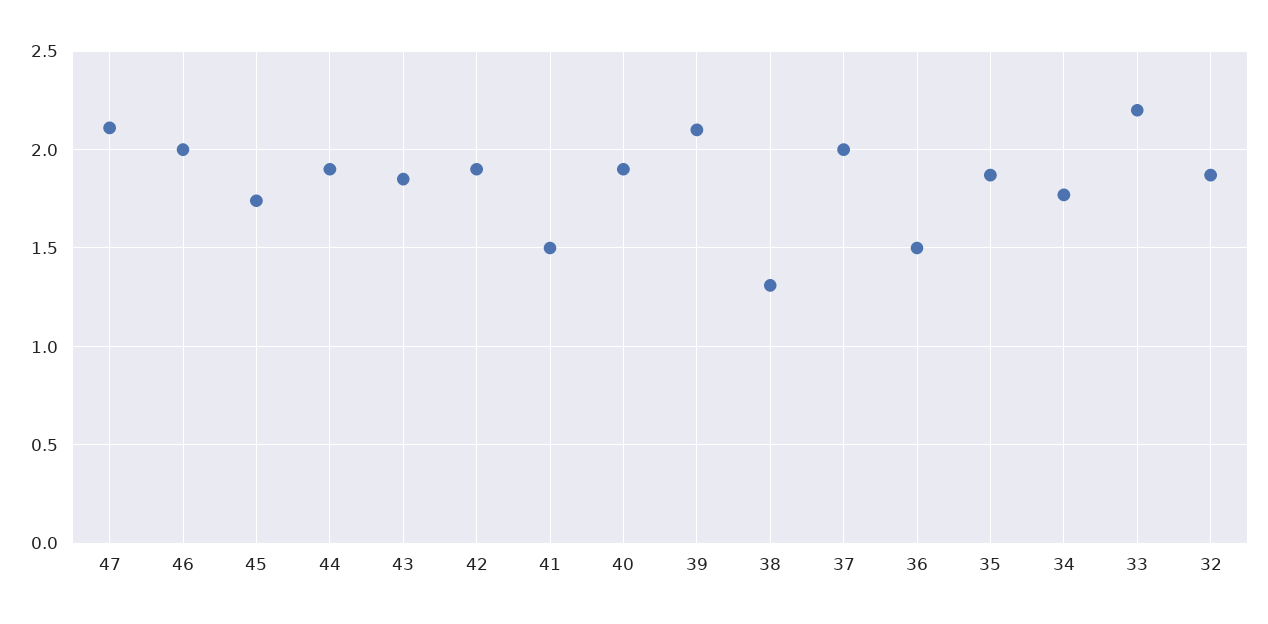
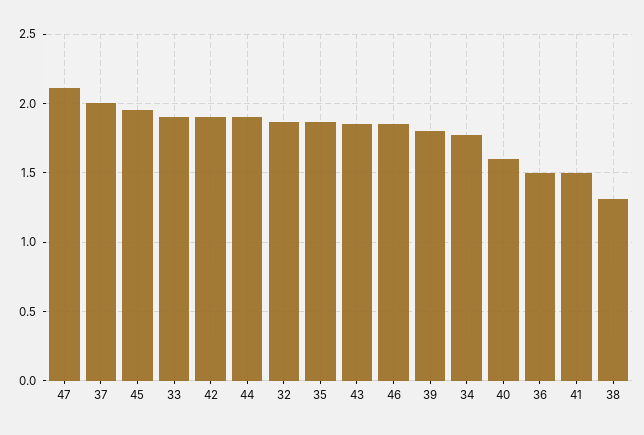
  {
    "47": 2.1,
-   "46": 2,
+   "46": 1.85,
-   "45": 1.75,
+   "45": 1.95,
    "44": 1.9,
    "43": 1.85,
    "42": 1.9,
    "41": 1.5,
-   "40": 1.9,
+   "40": 1.6,
-   "39": 2.1,
+   "39": 1.8,
    "38": 1.3,
    "37": 2,
    "36": 1.5,
    "35": 1.85,
    "34": 1.75,
-   "33": 2.2,
+   "33": 1.9,
    "32": 1.85
  }

